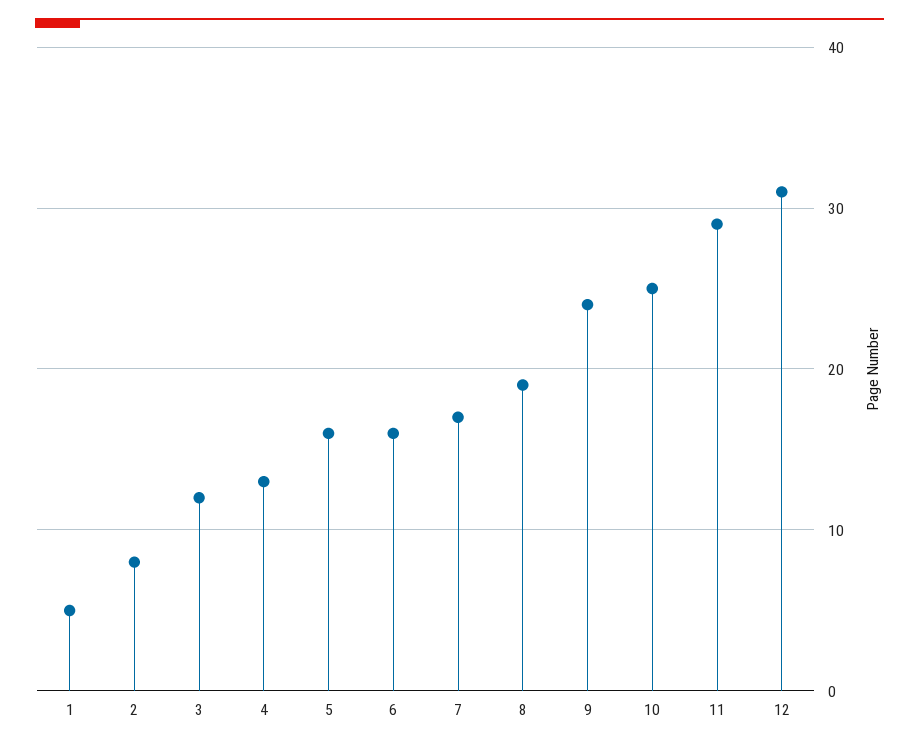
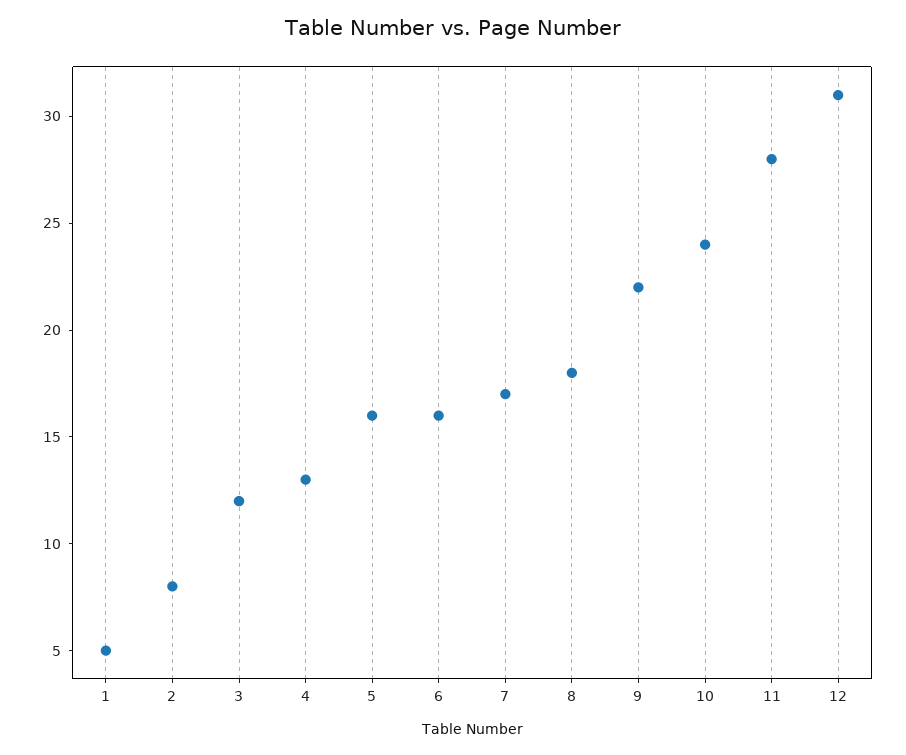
  {
    "1": 5,
    "2": 8,
    "3": 12,
    "4": 13,
    "5": 16,
    "6": 16,
    "7": 17,
-   "8": 19,
+   "8": 18,
-   "9": 24,
+   "9": 22,
-   "10": 25,
+   "10": 24,
-   "11": 29,
+   "11": 28,
    "12": 31
  }

